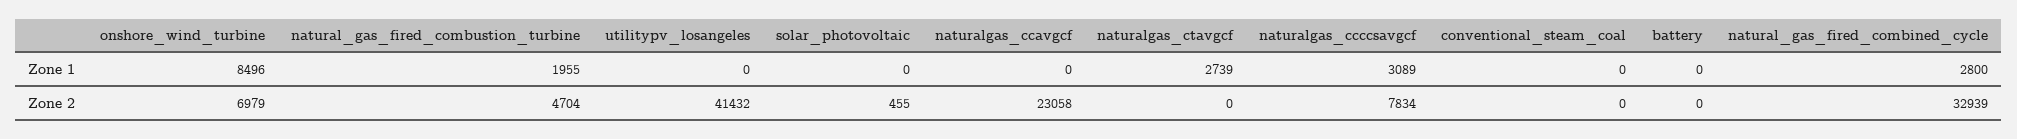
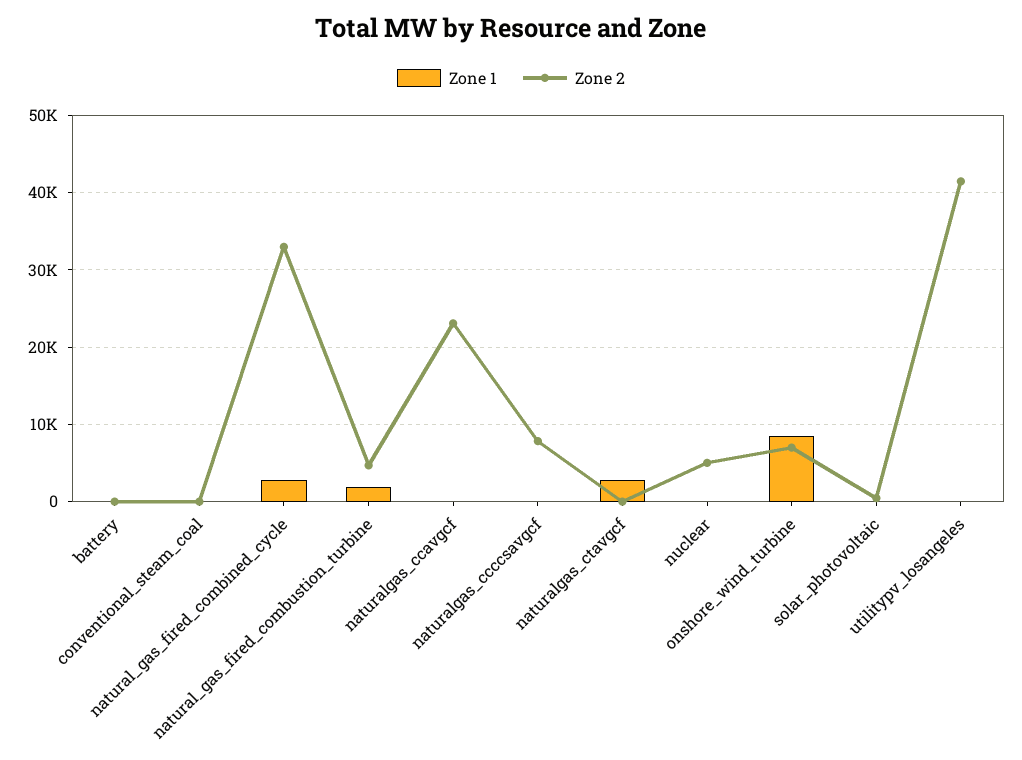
  {
    "Zone 1": {
      "onshore_wind_turbine": 8496,
      "natural_gas_fired_combustion_turbine": 1955,
      "utilitypv_losangeles": 0,
      "solar_photovoltaic": 0,
      "naturalgas_ccavgcf": 0,
      "naturalgas_ctavgcf": 2739,
-     "naturalgas_ccccsavgcf": 3089,
+     "naturalgas_ccccsavgcf": 0,
      "conventional_steam_coal": 0,
      "battery": 0,
-     "natural_gas_fired_combined_cycle": 2800
+     "natural_gas_fired_combined_cycle": 2800,
+     "nuclear": 0
    },
    "Zone 2": {
      "onshore_wind_turbine": 6979,
      "natural_gas_fired_combustion_turbine": 4704,
      "utilitypv_losangeles": 41432,
      "solar_photovoltaic": 455,
      "naturalgas_ccavgcf": 23058,
      "naturalgas_ctavgcf": 0,
      "naturalgas_ccccsavgcf": 7834,
      "conventional_steam_coal": 0,
      "battery": 0,
-     "natural_gas_fired_combined_cycle": 32939
+     "natural_gas_fired_combined_cycle": 32939,
+     "nuclear": 5000
    }
  }

